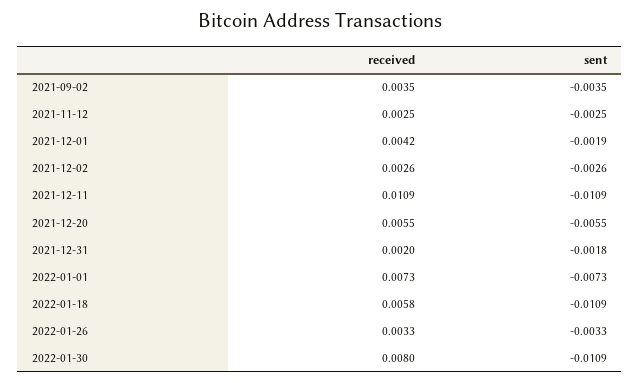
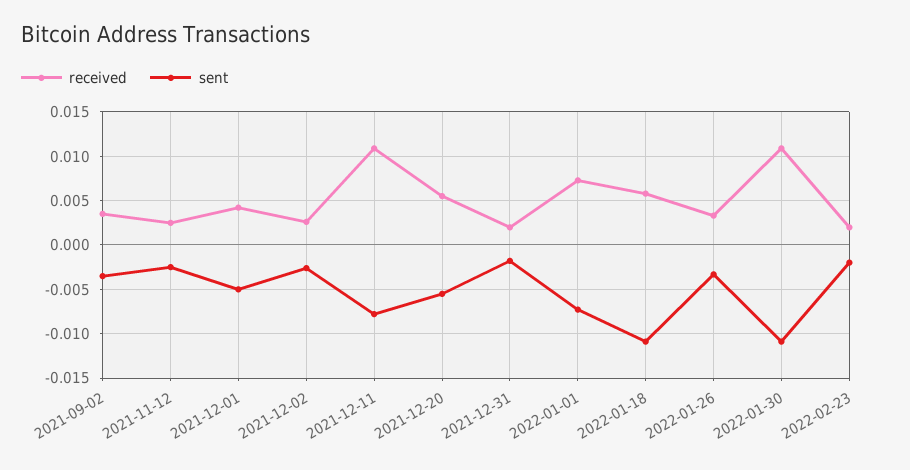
  {
    "received": {
      "2021-09-02": 0.0035,
      "2021-11-12": 0.0025,
      "2021-12-01": 0.0042,
      "2021-12-02": 0.0026,
      "2021-12-11": 0.0109,
      "2021-12-20": 0.0055,
      "2021-12-31": 0.002,
      "2022-01-01": 0.0073,
      "2022-01-18": 0.0058,
      "2022-01-26": 0.0033,
-     "2022-01-30": 0.008
+     "2022-01-30": 0.011,
+     "2022-02-23": 0.002
    },
    "sent": {
      "2021-09-02": -0.0035,
      "2021-11-12": -0.0025,
-     "2021-12-01": -0.0019,
+     "2021-12-01": -0.005,
      "2021-12-02": -0.0026,
-     "2021-12-11": -0.0109,
+     "2021-12-11": -0.008,
      "2021-12-20": -0.0055,
      "2021-12-31": -0.0018,
      "2022-01-01": -0.0073,
      "2022-01-18": -0.0109,
      "2022-01-26": -0.0033,
-     "2022-01-30": -0.0109
+     "2022-01-30": -0.0109,
+     "2022-02-23": -0.002
    }
  }

